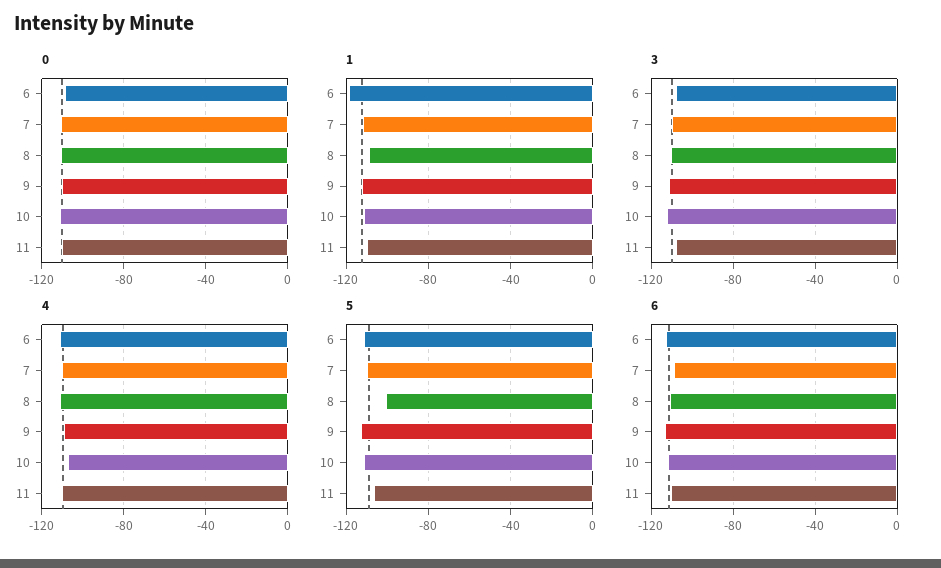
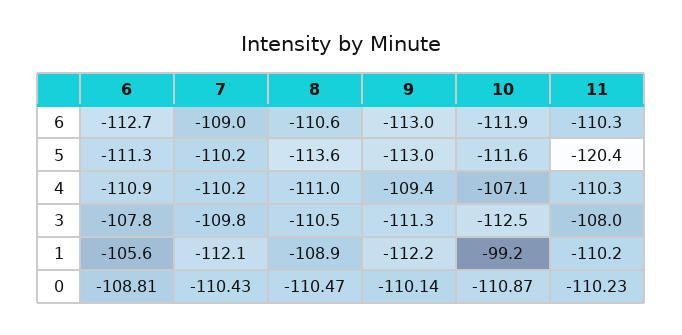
  {
    "0": {
      "6": -108.81,
      "7": -110.43,
      "8": -110.47,
      "9": -110.14,
      "10": -110.87,
      "11": -110.23
    },
    "1": {
-     "6": -120,
+     "6": -105.6,
      "7": -112.1,
      "8": -108.9,
      "9": -112.2,
-     "10": -110,
+     "10": -99.2,
      "11": -110.2
    },
    "3": {
      "6": -107.8,
      "7": -109.8,
      "8": -110.5,
      "9": -111.3,
      "10": -112.5,
      "11": -108
    },
    "4": {
      "6": -110.9,
      "7": -110.2,
      "8": -111,
      "9": -109.4,
      "10": -107.1,
      "11": -110.3
    },
    "5": {
      "6": -111.3,
      "7": -110.2,
-     "8": -100,
+     "8": -113.6,
      "9": -113,
      "10": -111.6,
-     "11": -105
+     "11": -120.4
    },
    "6": {
      "6": -112.7,
      "7": -109,
      "8": -110.6,
      "9": -113,
      "10": -111.9,
      "11": -110.3
    }
  }

